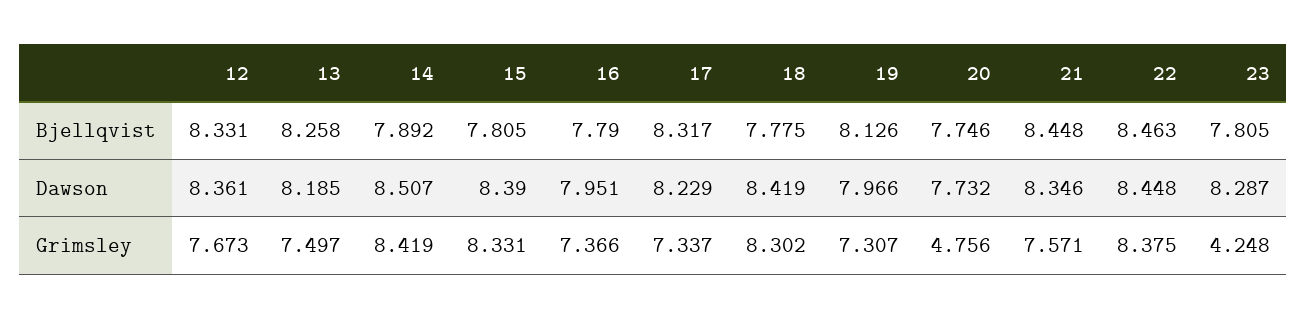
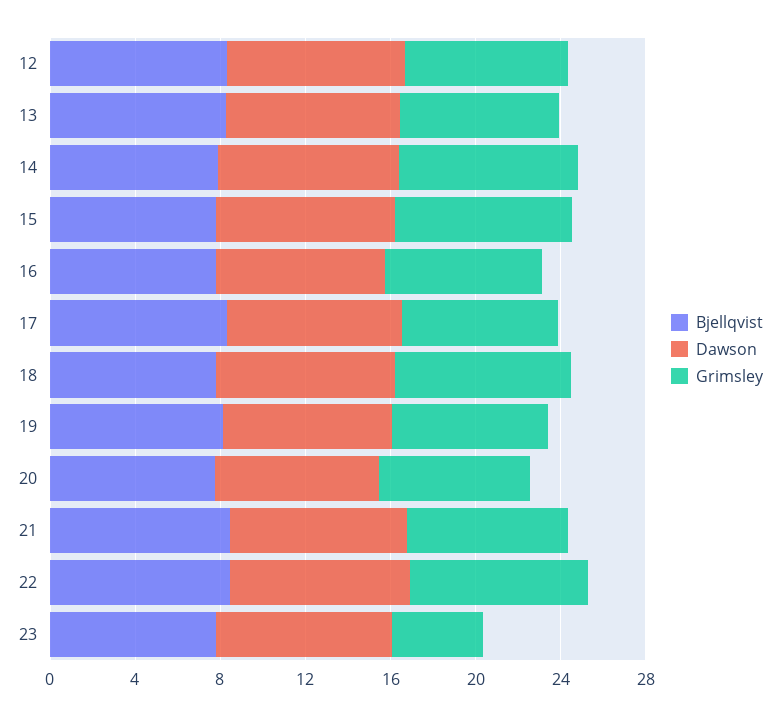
  {
    "Bjellqvist": {
      "12": 8.331,
      "13": 8.258,
      "14": 7.892,
      "15": 7.805,
      "16": 7.79,
      "17": 8.317,
      "18": 7.775,
      "19": 8.126,
      "20": 7.746,
      "21": 8.448,
      "22": 8.463,
      "23": 7.805
    },
    "Dawson": {
      "12": 8.361,
      "13": 8.185,
      "14": 8.507,
      "15": 8.39,
      "16": 7.951,
      "17": 8.229,
      "18": 8.419,
      "19": 7.966,
      "20": 7.732,
      "21": 8.346,
      "22": 8.448,
      "23": 8.287
    },
    "Grimsley": {
      "12": 7.673,
      "13": 7.497,
      "14": 8.419,
      "15": 8.331,
      "16": 7.366,
      "17": 7.337,
      "18": 8.302,
      "19": 7.307,
-     "20": 4.756,
+     "20": 7,
      "21": 7.571,
      "22": 8.375,
      "23": 4.248
    }
  }

